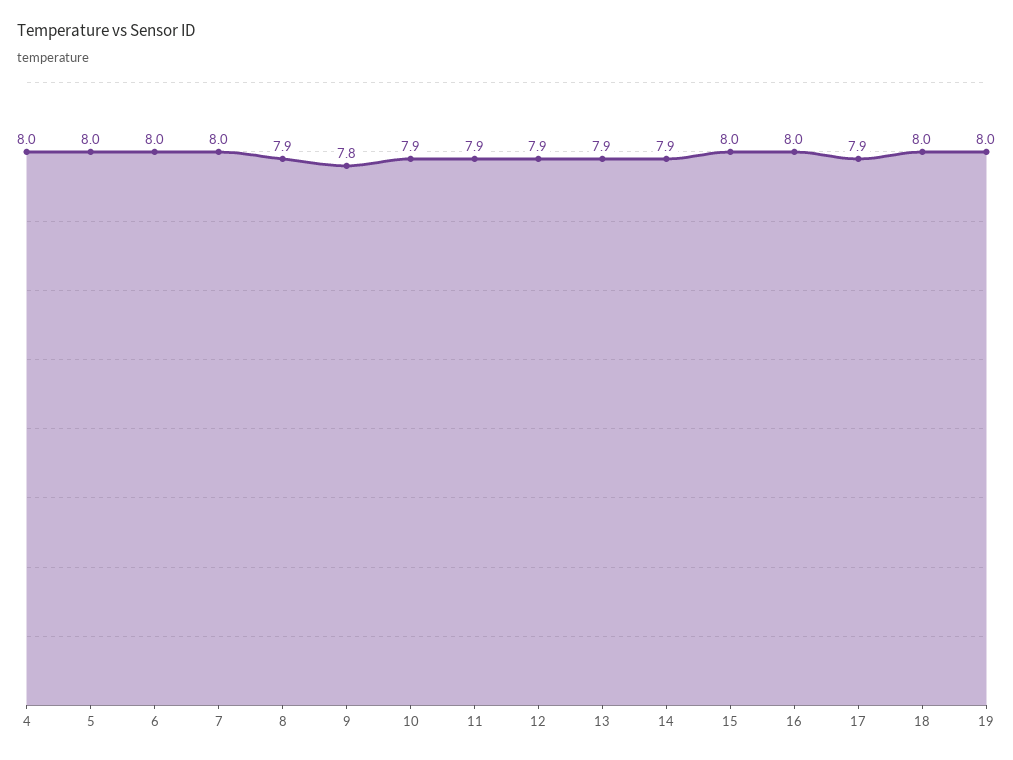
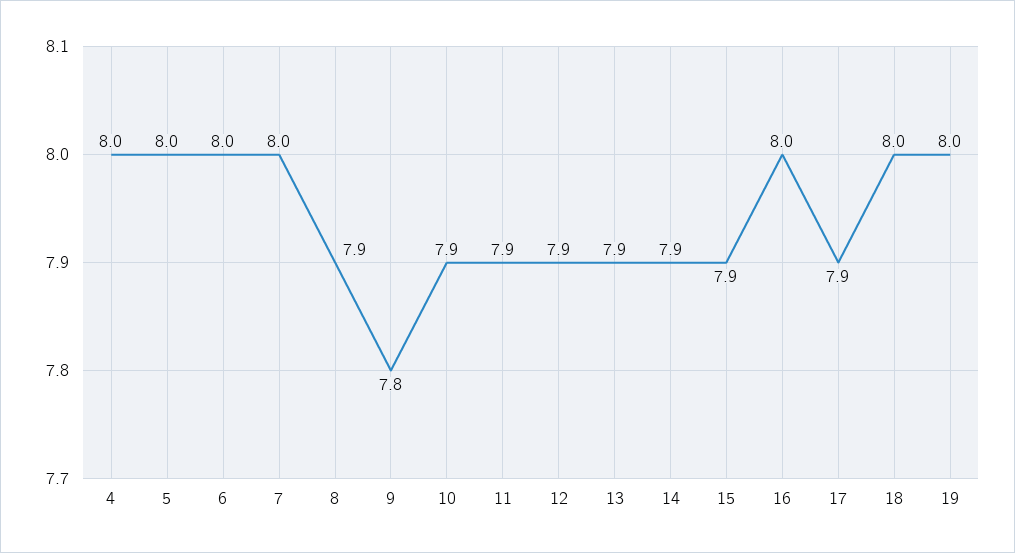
  {
    "4": 8,
    "5": 8,
    "6": 8,
    "7": 8,
    "8": 7.9,
    "9": 7.8,
    "10": 7.9,
    "11": 7.9,
    "12": 7.9,
    "13": 7.9,
    "14": 7.9,
-   "15": 8,
+   "15": 7.9,
    "16": 8,
    "17": 7.9,
    "18": 8,
    "19": 8
  }

